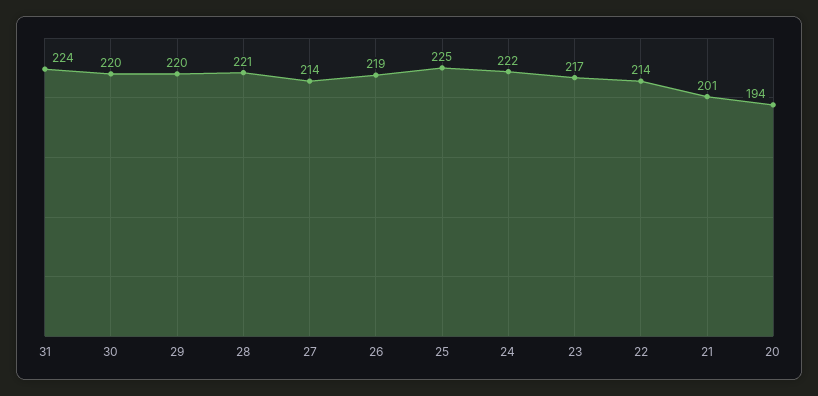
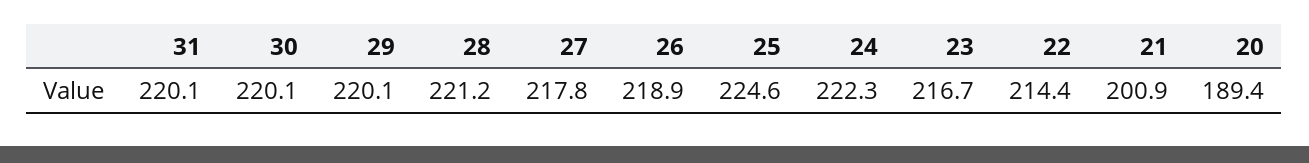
  {
-   "31": 224,
+   "31": 220.1,
    "30": 220.1,
    "29": 220.1,
    "28": 221.2,
-   "27": 214,
+   "27": 217.8,
    "26": 218.9,
    "25": 224.6,
    "24": 222.3,
    "23": 216.7,
    "22": 214.4,
    "21": 200.9,
-   "20": 194
+   "20": 189.4
  }

